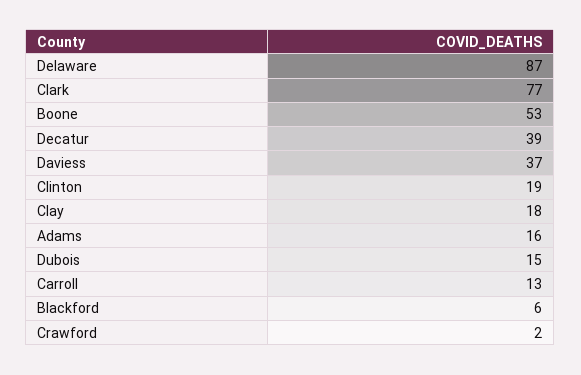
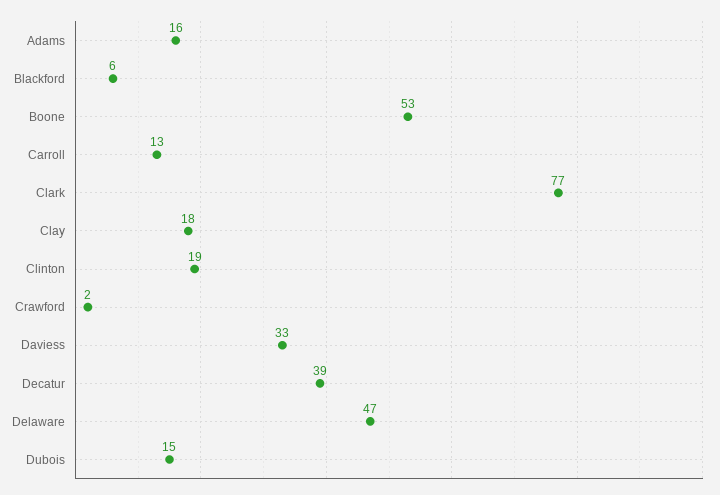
  {
-   "Delaware": 87,
+   "Delaware": 47,
    "Clark": 77,
    "Boone": 53,
    "Decatur": 39,
-   "Daviess": 37,
+   "Daviess": 33,
    "Clinton": 19,
    "Clay": 18,
    "Adams": 16,
    "Dubois": 15,
    "Carroll": 13,
    "Blackford": 6,
    "Crawford": 2
  }

